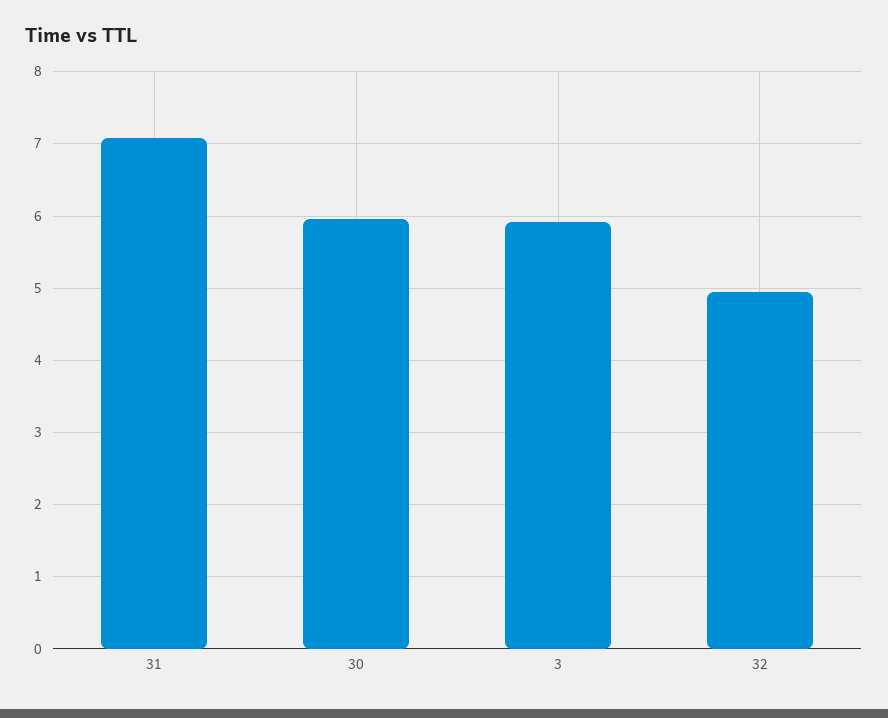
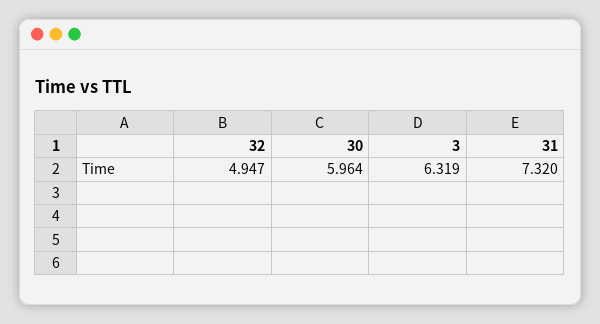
  {
-   "31": 7.1,
+   "31": 7.32,
    "30": 5.964,
-   "3": 5.9,
+   "3": 6.319,
    "32": 4.947
  }

